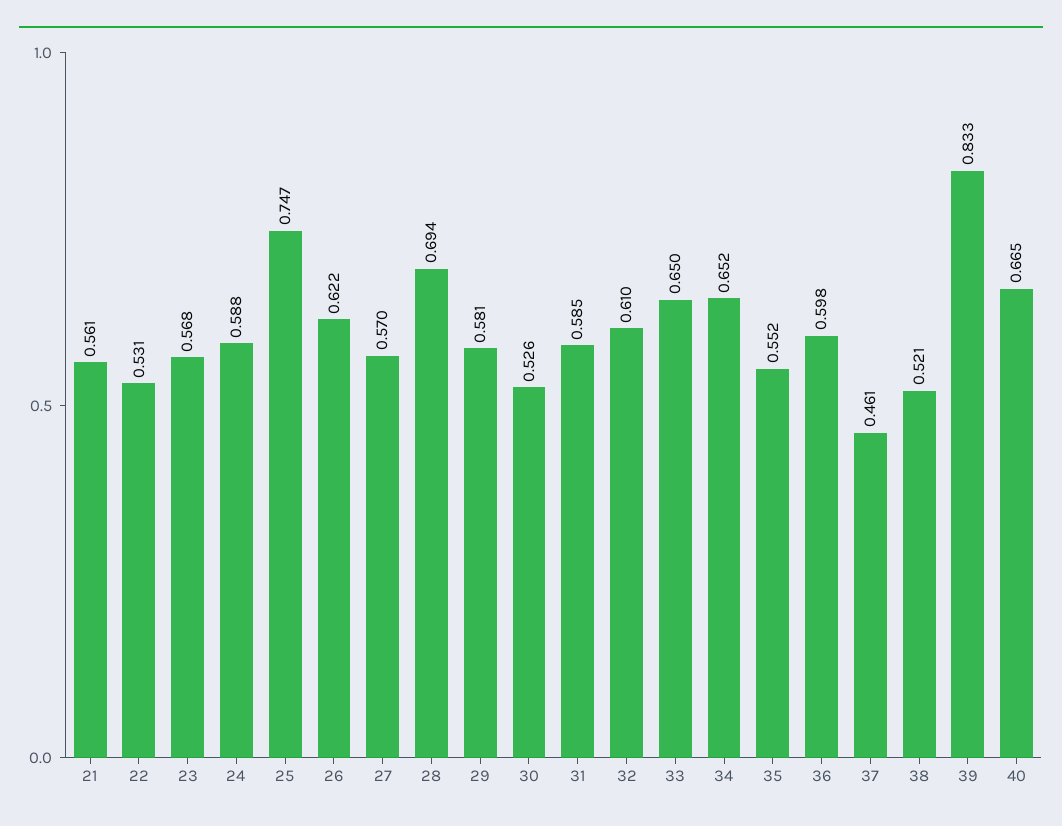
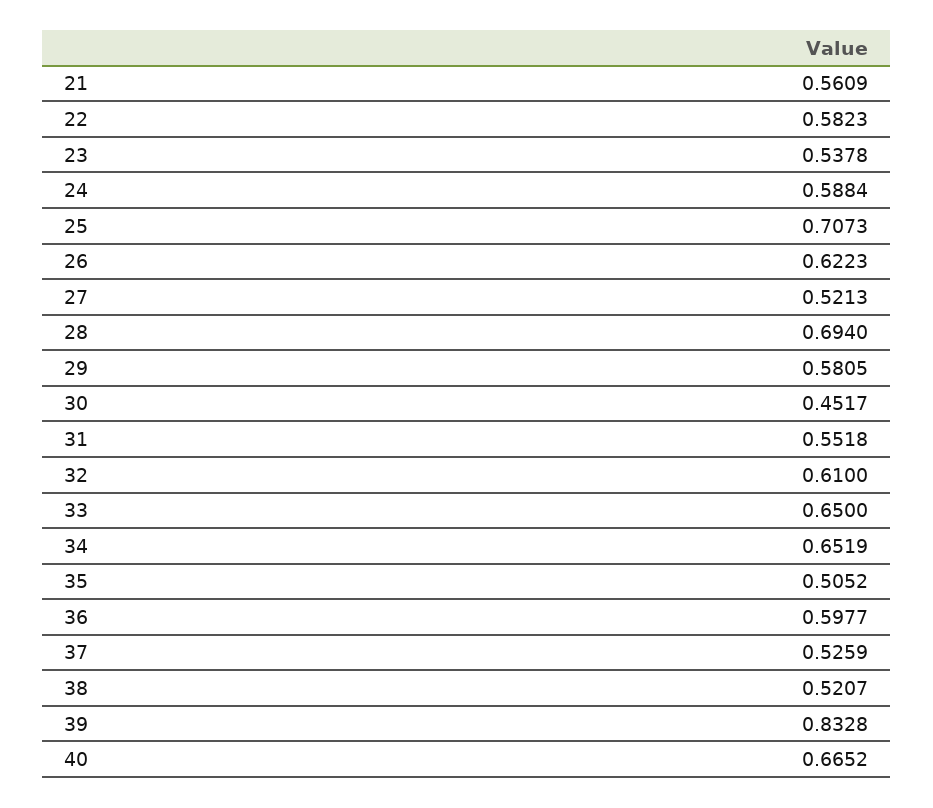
  {
    "21": 0.5609,
-   "22": 0.531,
+   "22": 0.5823,
-   "23": 0.568,
+   "23": 0.5378,
    "24": 0.5884,
-   "25": 0.747,
+   "25": 0.7073,
    "26": 0.6223,
-   "27": 0.57,
+   "27": 0.5213,
    "28": 0.694,
    "29": 0.5805,
-   "30": 0.526,
+   "30": 0.4517,
-   "31": 0.585,
+   "31": 0.5518,
    "32": 0.61,
    "33": 0.65,
    "34": 0.6519,
-   "35": 0.552,
+   "35": 0.5052,
    "36": 0.5977,
-   "37": 0.461,
+   "37": 0.5259,
    "38": 0.5207,
    "39": 0.8328,
    "40": 0.6652
  }

